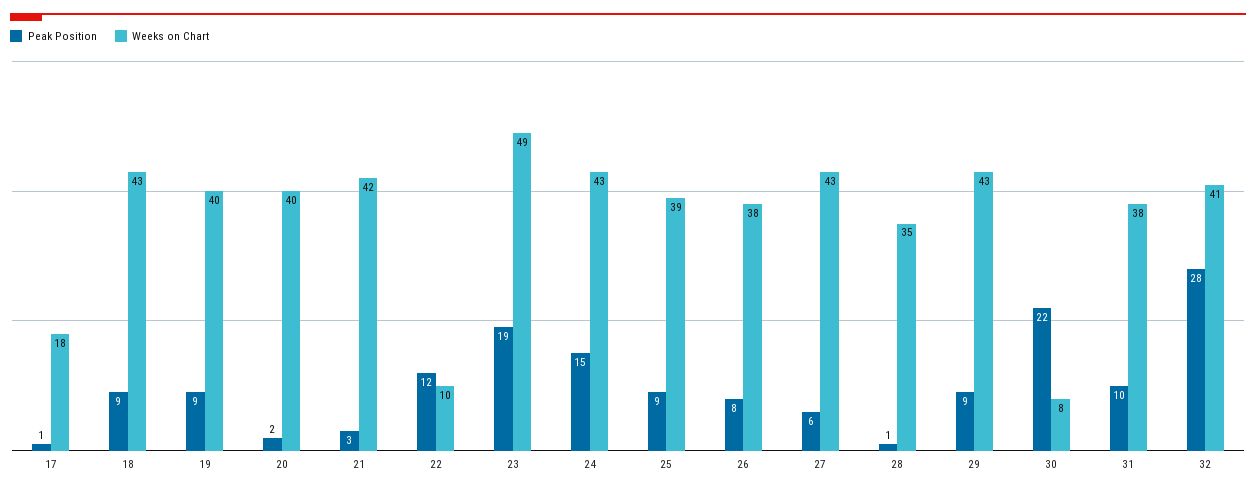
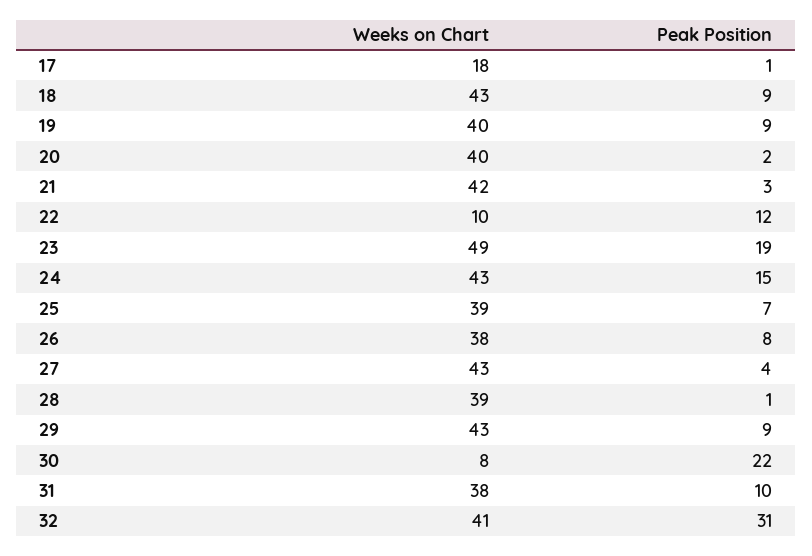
  {
    "Peak Position": {
      "17": 1,
      "18": 9,
      "19": 9,
      "20": 2,
      "21": 3,
      "22": 12,
      "23": 19,
      "24": 15,
-     "25": 9,
+     "25": 7,
      "26": 8,
-     "27": 6,
+     "27": 4,
      "28": 1,
      "29": 9,
      "30": 22,
      "31": 10,
-     "32": 28
+     "32": 31
    },
    "Weeks on Chart": {
      "17": 18,
      "18": 43,
      "19": 40,
      "20": 40,
      "21": 42,
      "22": 10,
      "23": 49,
      "24": 43,
      "25": 39,
      "26": 38,
      "27": 43,
-     "28": 35,
+     "28": 39,
      "29": 43,
      "30": 8,
      "31": 38,
      "32": 41
    }
  }

